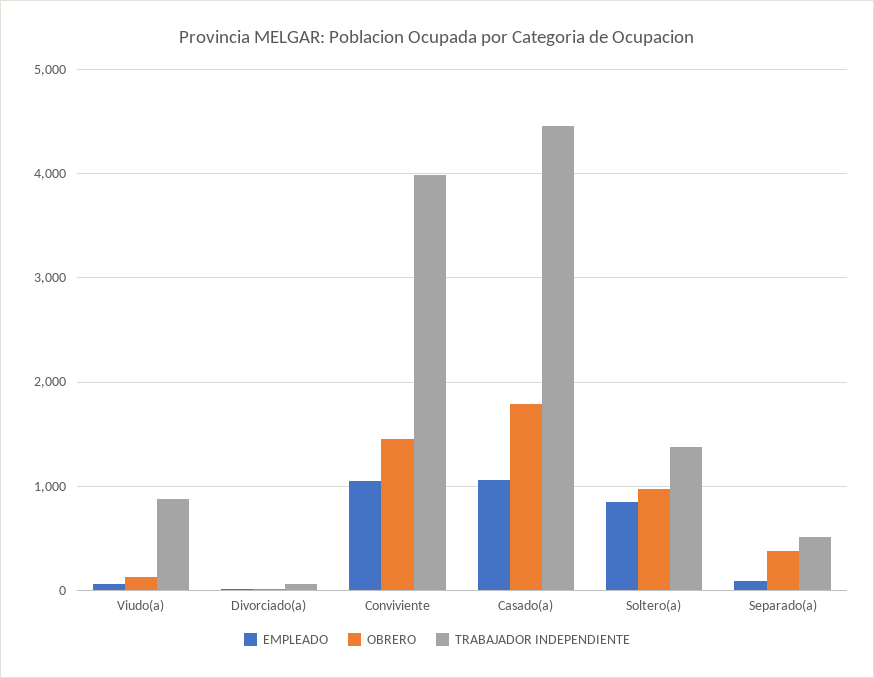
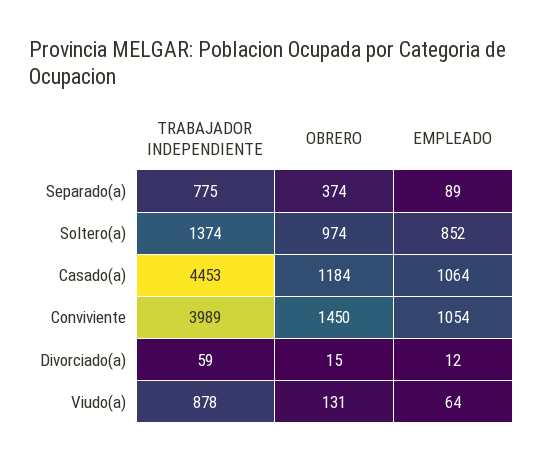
  {
    "EMPLEADO": {
      "Viudo(a)": 64,
      "Divorciado(a)": 12,
      "Conviviente": 1054,
      "Casado(a)": 1064,
      "Soltero(a)": 852,
      "Separado(a)": 89
    },
    "OBRERO": {
      "Viudo(a)": 131,
      "Divorciado(a)": 15,
      "Conviviente": 1450,
-     "Casado(a)": 1800,
+     "Casado(a)": 1184,
      "Soltero(a)": 974,
      "Separado(a)": 374
    },
    "TRABAJADOR INDEPENDIENTE": {
      "Viudo(a)": 878,
      "Divorciado(a)": 59,
      "Conviviente": 3989,
      "Casado(a)": 4453,
      "Soltero(a)": 1374,
-     "Separado(a)": 500
+     "Separado(a)": 775
    }
  }

